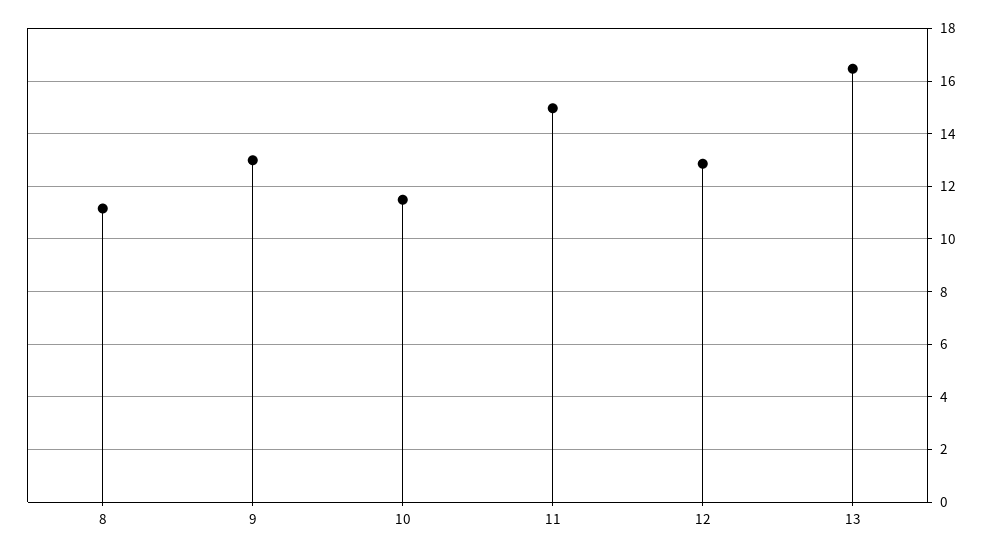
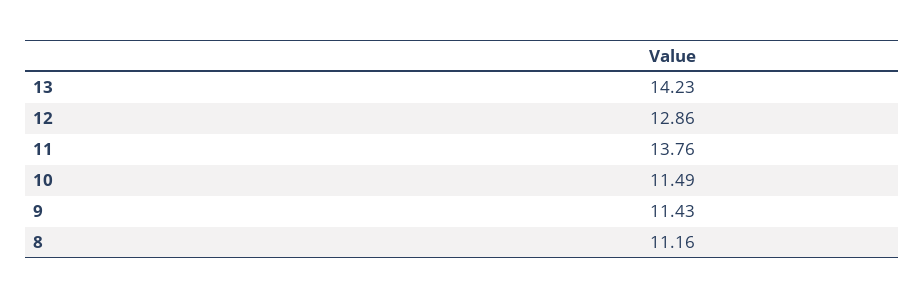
  {
    "8": 11.16,
-   "9": 13,
+   "9": 11.43,
    "10": 11.49,
-   "11": 15,
+   "11": 13.76,
    "12": 12.86,
-   "13": 16.5
+   "13": 14.23
  }

